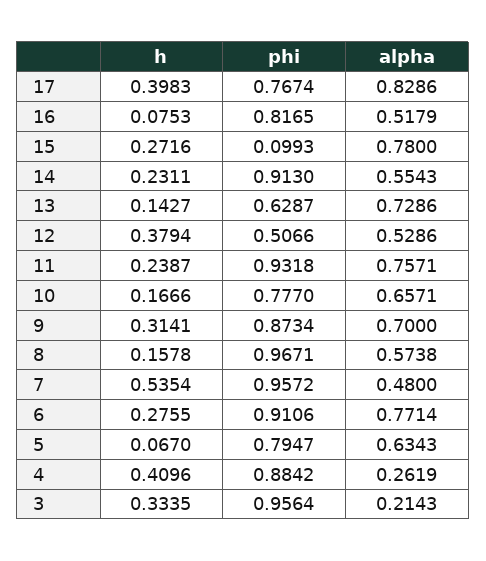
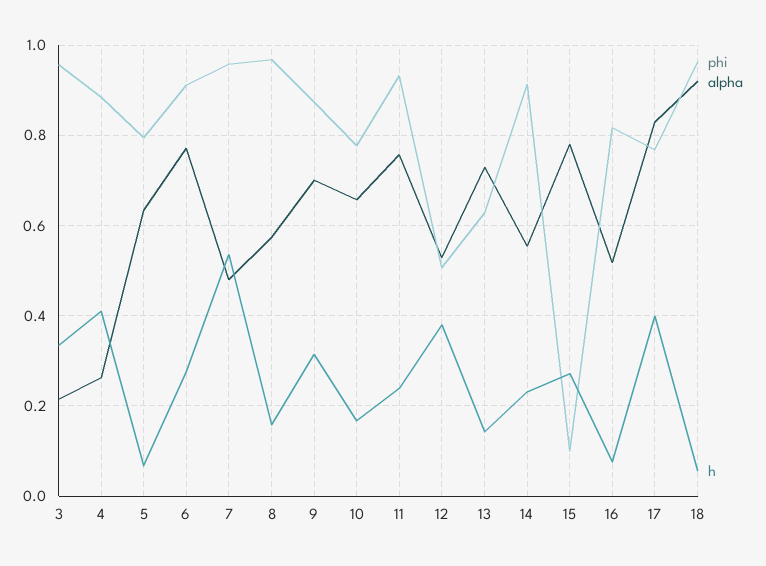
  {
    "h": {
      "17": 0.3983,
      "16": 0.0753,
      "15": 0.2716,
      "14": 0.2311,
      "13": 0.1427,
      "12": 0.3794,
      "11": 0.2387,
      "10": 0.1666,
      "9": 0.3141,
      "8": 0.1578,
      "7": 0.5354,
      "6": 0.2755,
      "5": 0.067,
      "4": 0.4096,
-     "3": 0.3335
+     "3": 0.3335,
+     "18": 0.06
    },
    "phi": {
      "17": 0.7674,
      "16": 0.8165,
      "15": 0.0993,
      "14": 0.913,
      "13": 0.6287,
      "12": 0.5066,
      "11": 0.9318,
      "10": 0.777,
      "9": 0.8734,
      "8": 0.9671,
      "7": 0.9572,
      "6": 0.9106,
      "5": 0.7947,
      "4": 0.8842,
-     "3": 0.9564
+     "3": 0.9564,
+     "18": 0.96
    },
    "alpha": {
      "17": 0.8286,
      "16": 0.5179,
      "15": 0.78,
      "14": 0.5543,
      "13": 0.7286,
      "12": 0.5286,
      "11": 0.7571,
      "10": 0.6571,
      "9": 0.7,
      "8": 0.5738,
      "7": 0.48,
      "6": 0.7714,
      "5": 0.6343,
      "4": 0.2619,
-     "3": 0.2143
+     "3": 0.2143,
+     "18": 0.92
    }
  }

